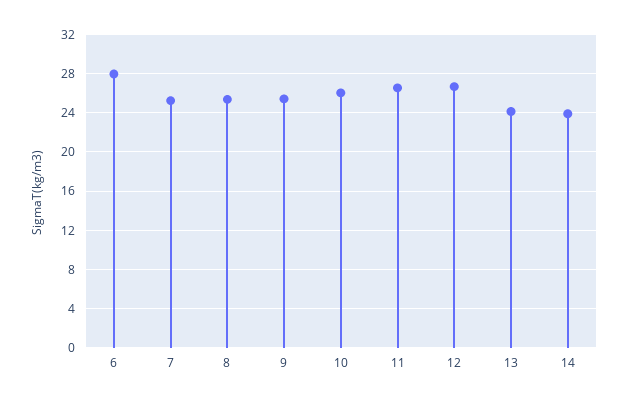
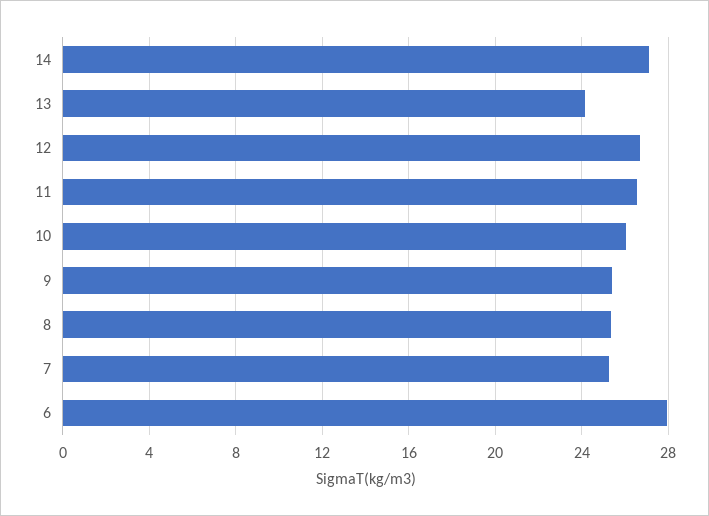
  {
    "6": 28,
    "7": 25,
    "8": 25.5,
    "9": 25.5,
    "10": 26,
    "11": 26.5,
    "12": 26.5,
    "13": 24,
-   "14": 24
+   "14": 27
  }

